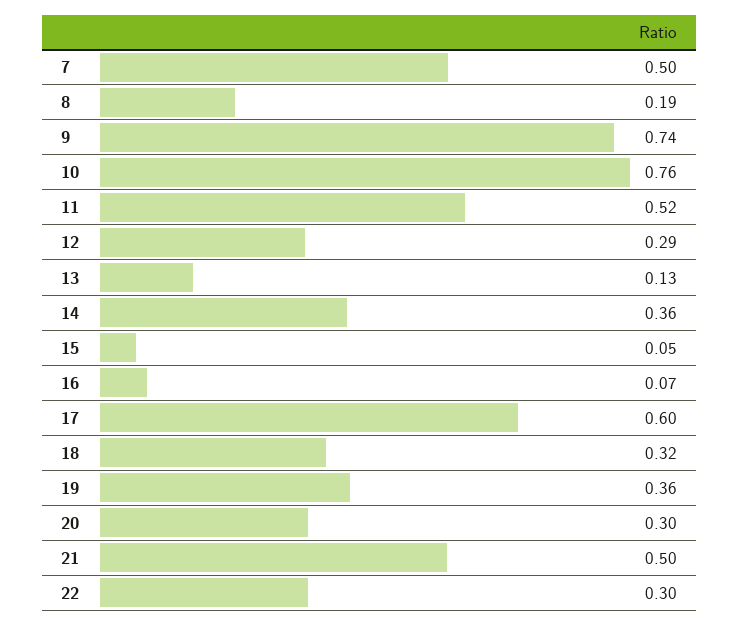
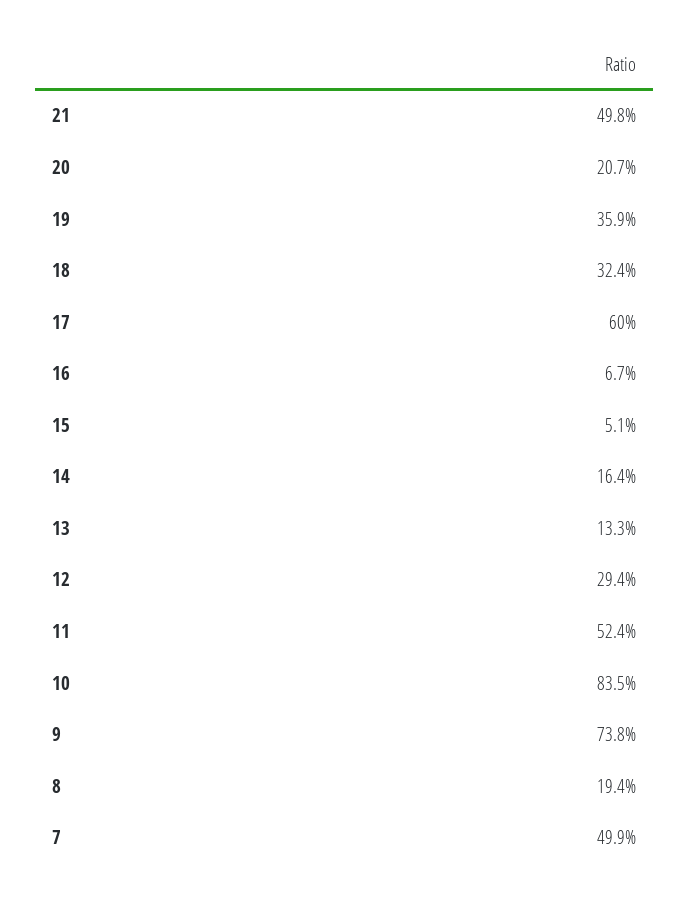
  {
    "7": 0.499,
    "8": 0.194,
    "9": 0.738,
-   "10": 0.76,
+   "10": 0.835,
    "11": 0.524,
    "12": 0.294,
    "13": 0.133,
-   "14": 0.36,
+   "14": 0.164,
    "15": 0.051,
    "16": 0.067,
    "17": 0.6,
    "18": 0.324,
    "19": 0.359,
-   "20": 0.3,
+   "20": 0.207,
-   "21": 0.498,
+   "21": 0.498
-   "22": 0.3
  }

